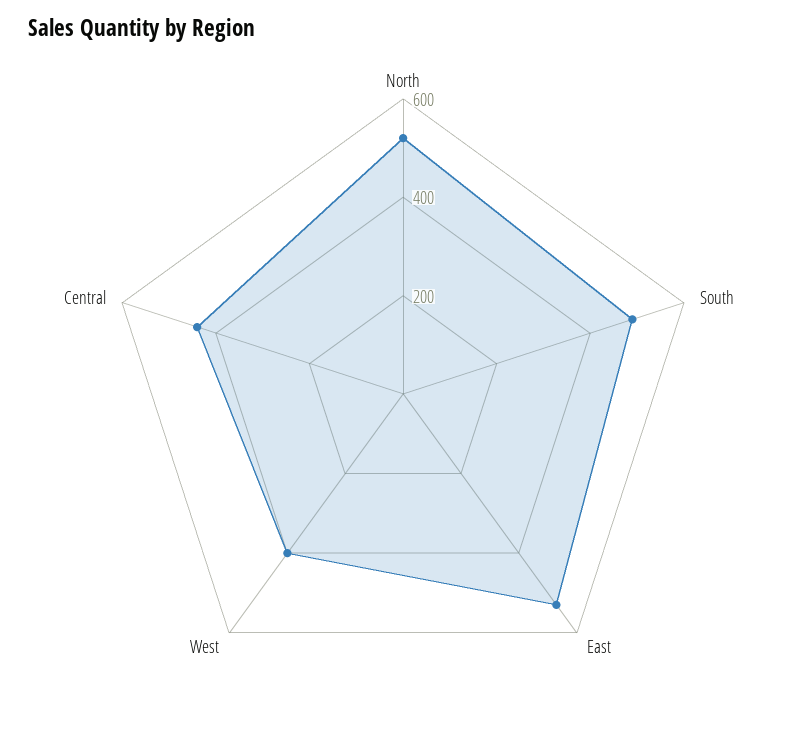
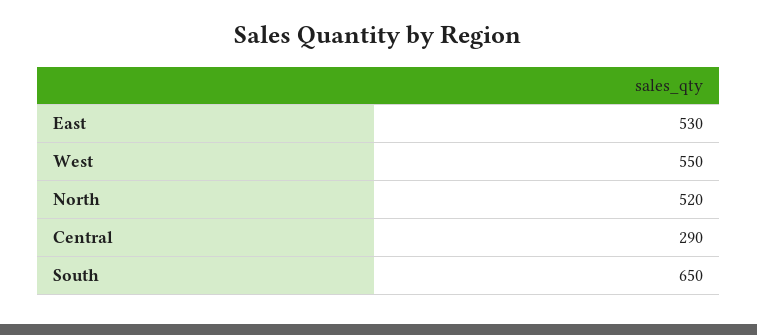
  {
    "North": 520,
-   "South": 500,
+   "South": 650,
    "East": 530,
-   "West": 400,
+   "West": 550,
-   "Central": 450
+   "Central": 290
  }

